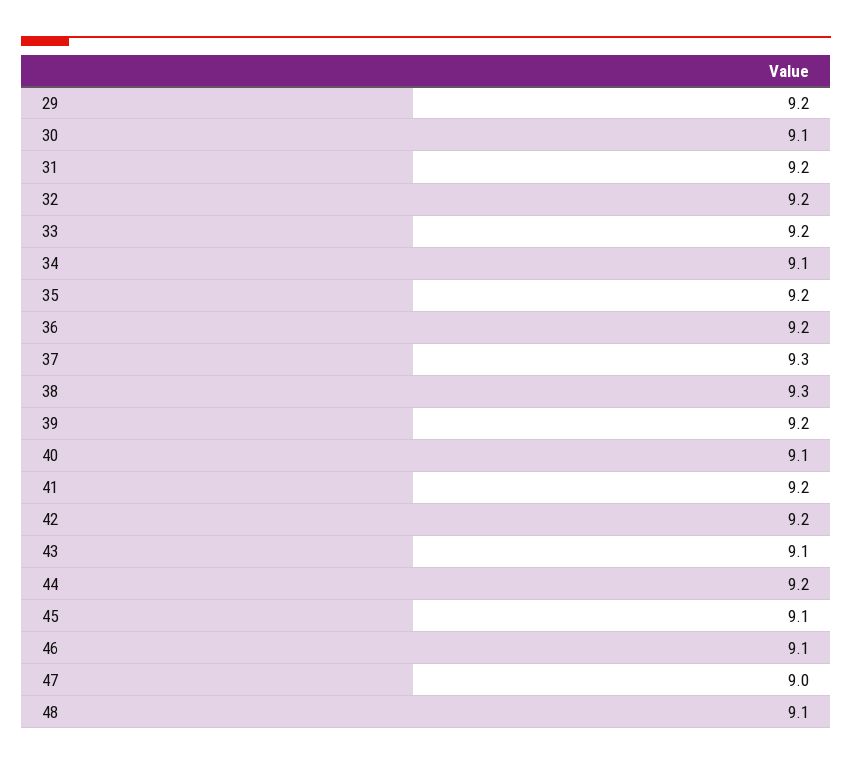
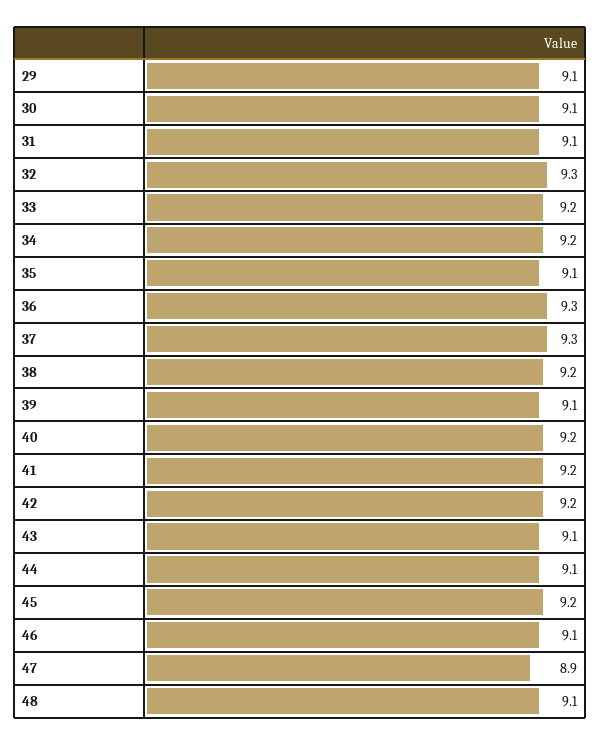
  {
-   "29": 9.2,
+   "29": 9.1,
    "30": 9.1,
-   "31": 9.2,
+   "31": 9.1,
-   "32": 9.2,
+   "32": 9.3,
    "33": 9.2,
-   "34": 9.1,
+   "34": 9.2,
-   "35": 9.2,
+   "35": 9.1,
-   "36": 9.2,
+   "36": 9.3,
    "37": 9.3,
-   "38": 9.3,
+   "38": 9.2,
-   "39": 9.2,
+   "39": 9.1,
-   "40": 9.1,
+   "40": 9.2,
    "41": 9.2,
    "42": 9.2,
    "43": 9.1,
-   "44": 9.2,
+   "44": 9.1,
-   "45": 9.1,
+   "45": 9.2,
    "46": 9.1,
-   "47": 9,
+   "47": 8.9,
    "48": 9.1
  }

